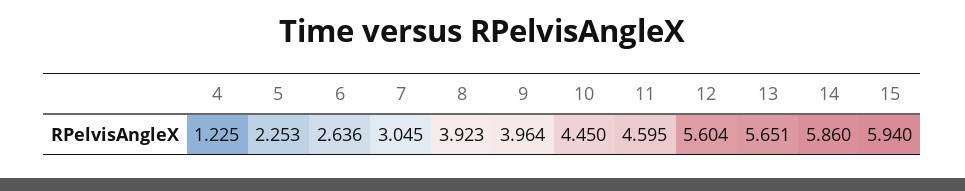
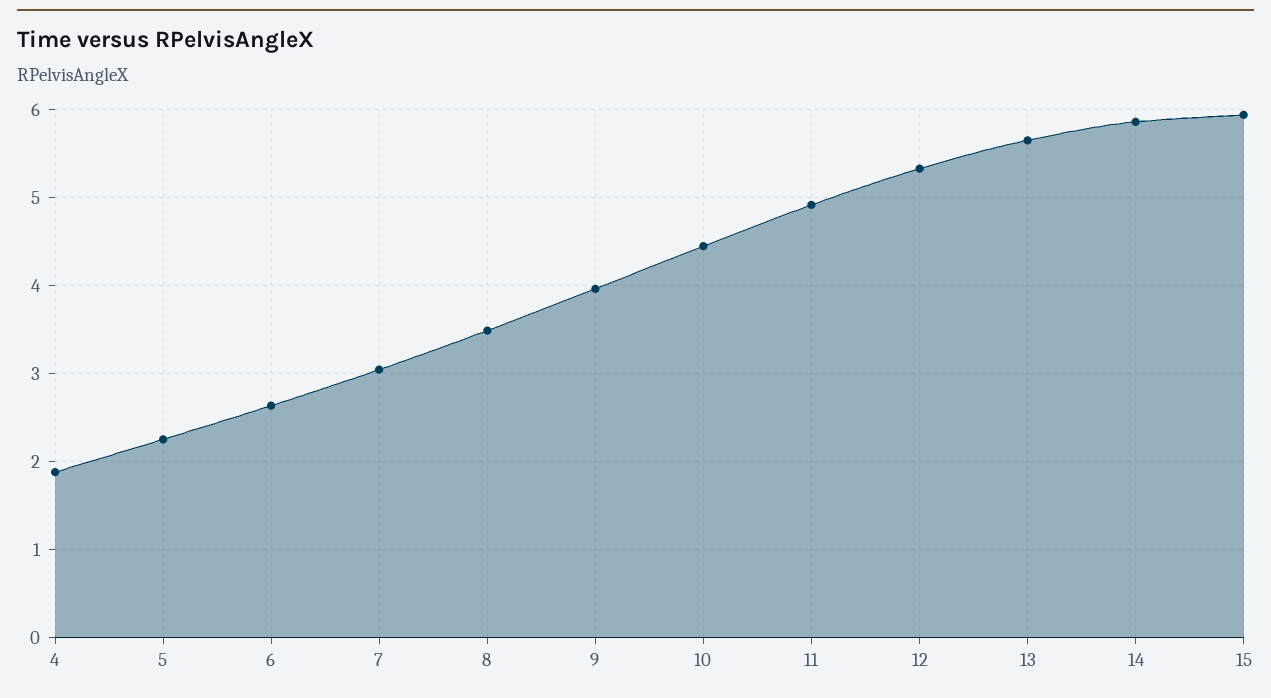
  {
-   "4": 1.225,
+   "4": 1.9,
    "5": 2.253,
    "6": 2.636,
    "7": 3.045,
-   "8": 3.923,
+   "8": 3.5,
    "9": 3.964,
    "10": 4.45,
-   "11": 4.595,
+   "11": 4.9,
-   "12": 5.604,
+   "12": 5.3,
    "13": 5.651,
    "14": 5.86,
    "15": 5.94
  }

